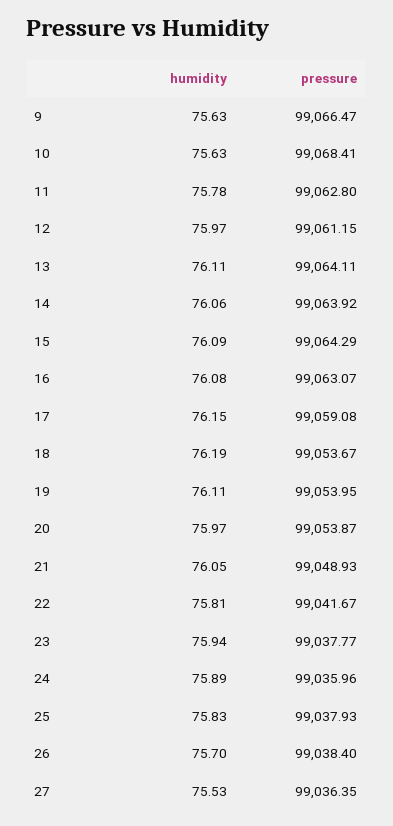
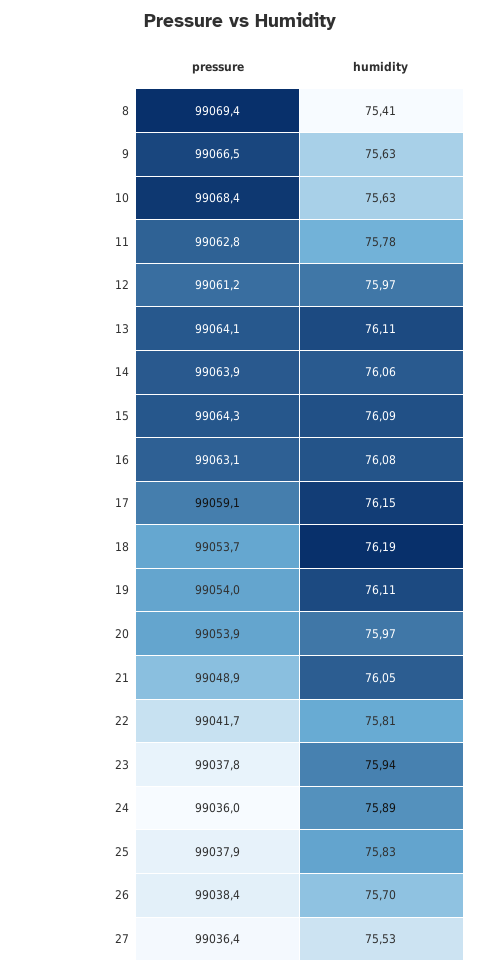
  {
    "humidity": {
      "9": 75.63,
      "10": 75.63,
      "11": 75.78,
      "12": 75.97,
      "13": 76.11,
      "14": 76.06,
      "15": 76.09,
      "16": 76.08,
      "17": 76.15,
      "18": 76.19,
      "19": 76.11,
      "20": 75.97,
      "21": 76.05,
      "22": 75.81,
      "23": 75.94,
      "24": 75.89,
      "25": 75.83,
      "26": 75.7,
-     "27": 75.53
+     "27": 75.53,
+     "8": 75.41
    },
    "pressure": {
      "9": 99066.47,
      "10": 99068.41,
      "11": 99062.8,
      "12": 99061.15,
      "13": 99064.11,
      "14": 99063.92,
      "15": 99064.29,
      "16": 99063.07,
      "17": 99059.08,
      "18": 99053.67,
      "19": 99053.95,
      "20": 99053.87,
      "21": 99048.93,
      "22": 99041.67,
      "23": 99037.77,
      "24": 99035.96,
      "25": 99037.93,
      "26": 99038.4,
-     "27": 99036.35
+     "27": 99036.35,
+     "8": 99069.4
    }
  }

